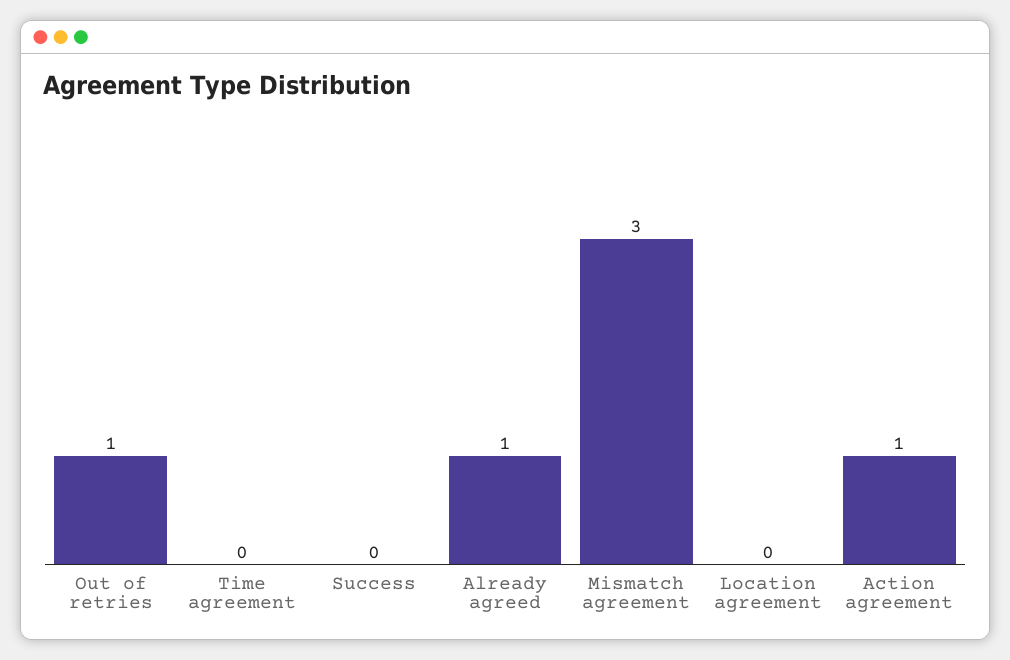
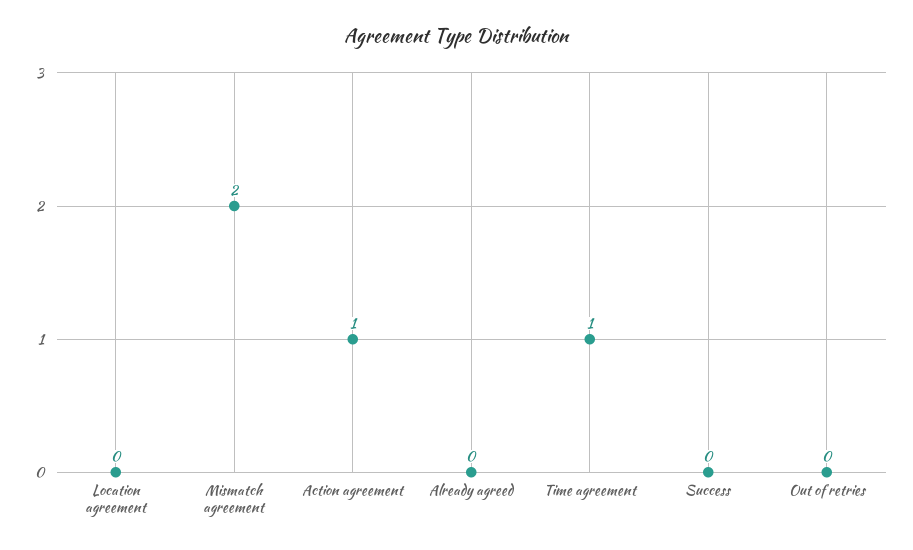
  {
-   "Out of retries": 1,
+   "Out of retries": 0,
-   "Time agreement": 0,
+   "Time agreement": 1,
    "Success": 0,
-   "Already agreed": 1,
+   "Already agreed": 0,
-   "Mismatch agreement": 3,
+   "Mismatch agreement": 2,
    "Location agreement": 0,
    "Action agreement": 1
  }

